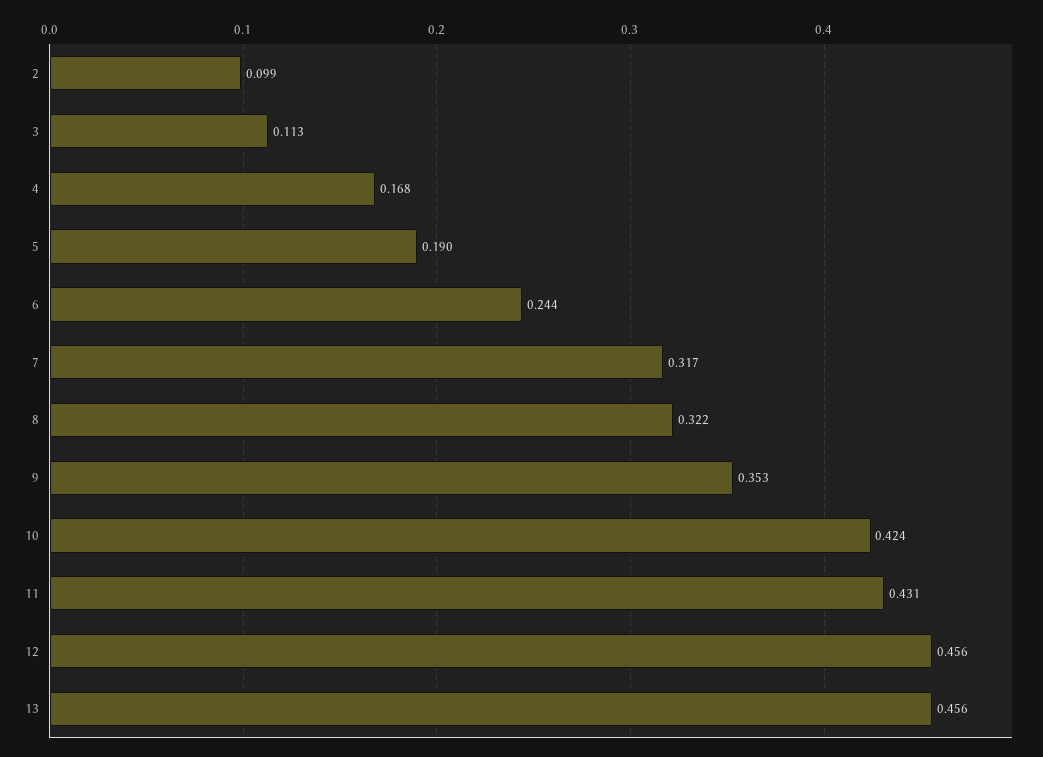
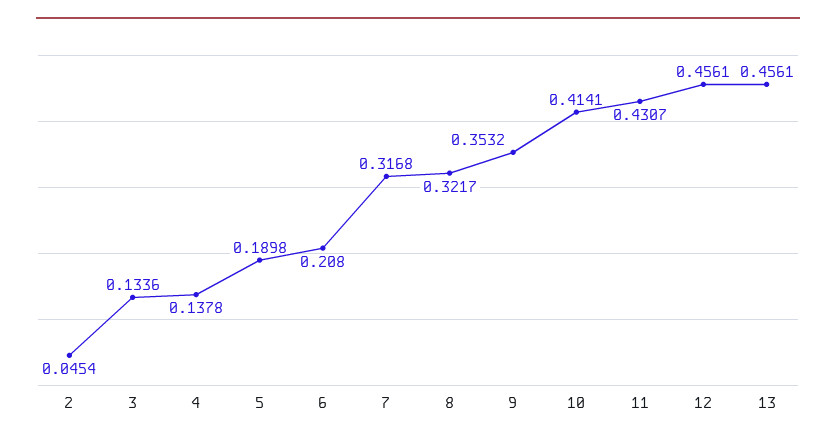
  {
-   "2": 0.099,
+   "2": 0.0454,
-   "3": 0.113,
+   "3": 0.1336,
-   "4": 0.168,
+   "4": 0.1378,
    "5": 0.1898,
-   "6": 0.244,
+   "6": 0.208,
    "7": 0.3168,
    "8": 0.3217,
    "9": 0.3532,
-   "10": 0.424,
+   "10": 0.4141,
    "11": 0.4307,
    "12": 0.4561,
    "13": 0.4561
  }

